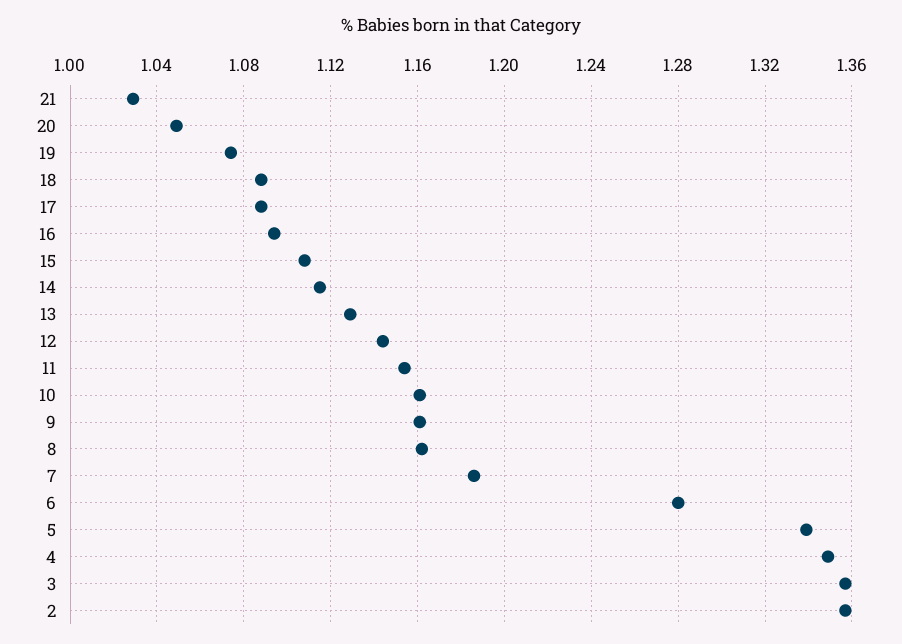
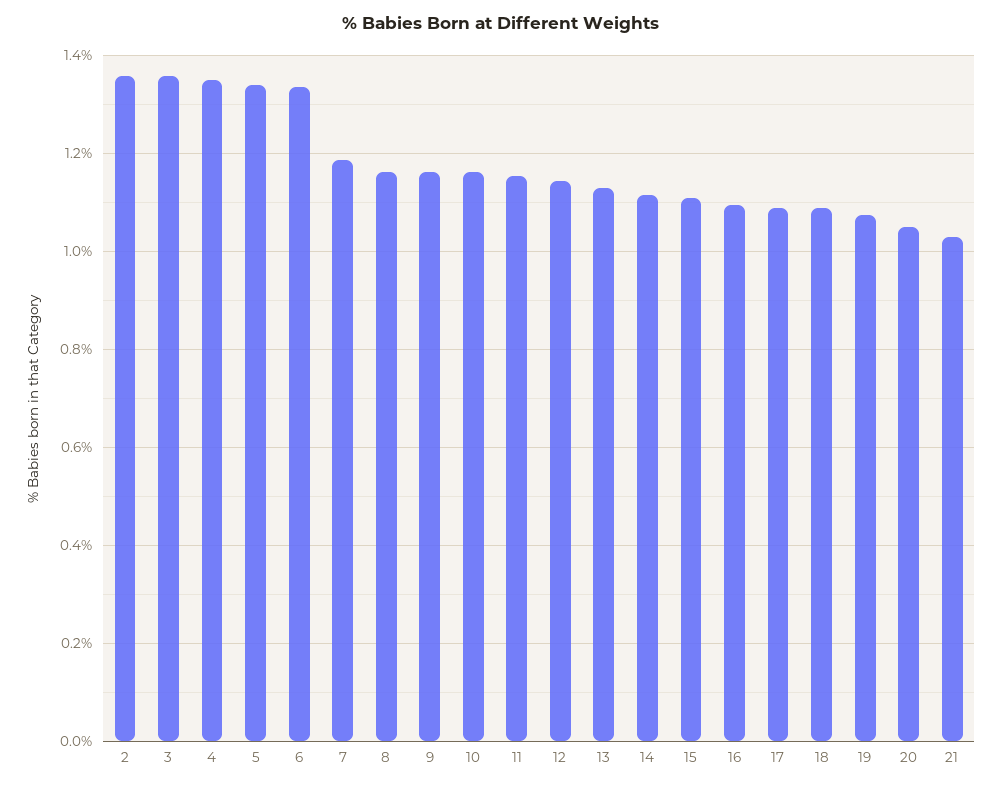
  {
    "21": 1.03,
    "20": 1.05,
    "19": 1.075,
    "18": 1.09,
    "17": 1.09,
    "16": 1.095,
    "15": 1.11,
    "14": 1.115,
    "13": 1.13,
    "12": 1.145,
    "11": 1.155,
    "10": 1.16,
    "9": 1.16,
    "8": 1.16,
    "7": 1.185,
-   "6": 1.28,
+   "6": 1.34,
    "5": 1.34,
    "4": 1.35,
    "3": 1.355,
    "2": 1.355
  }

